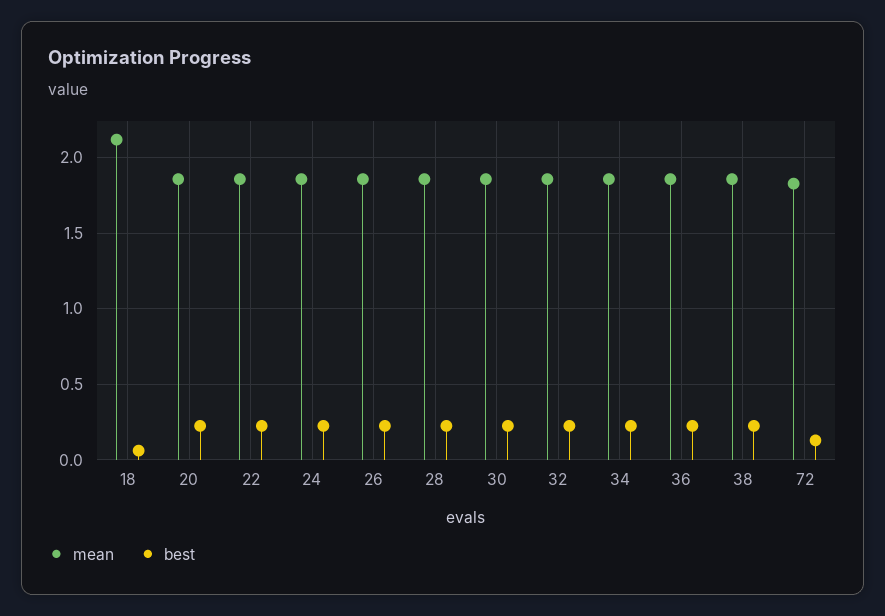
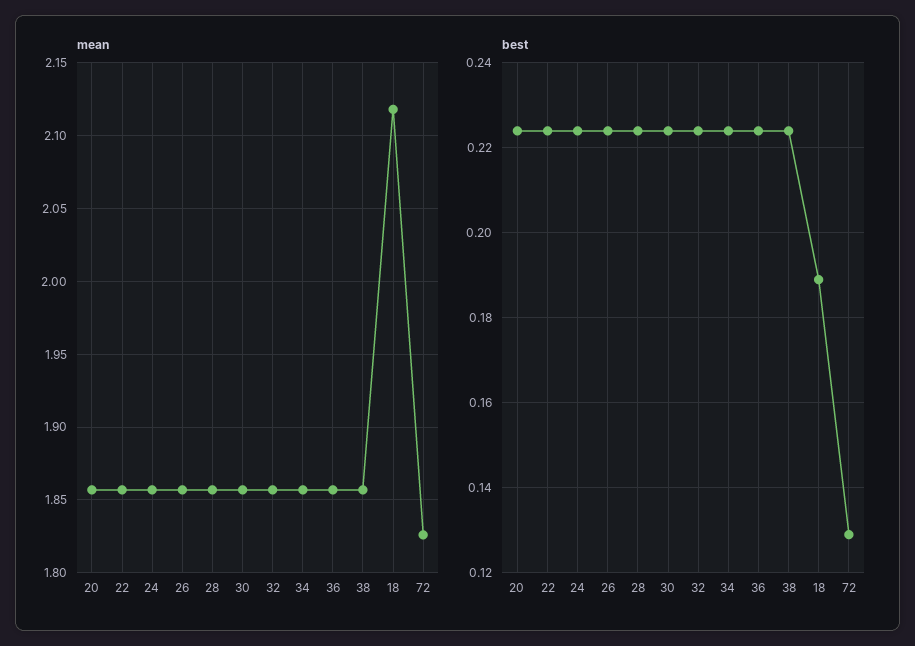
  {
    "mean": {
      "18": 2.12,
      "20": 1.855,
      "22": 1.855,
      "24": 1.855,
      "26": 1.855,
      "28": 1.855,
      "30": 1.855,
      "32": 1.855,
      "34": 1.855,
      "36": 1.855,
      "38": 1.855,
      "72": 1.825
    },
    "best": {
-     "18": 0.05,
+     "18": 0.19,
      "20": 0.225,
      "22": 0.225,
      "24": 0.225,
      "26": 0.225,
      "28": 0.225,
      "30": 0.225,
      "32": 0.225,
      "34": 0.225,
      "36": 0.225,
      "38": 0.225,
      "72": 0.13
    }
  }

